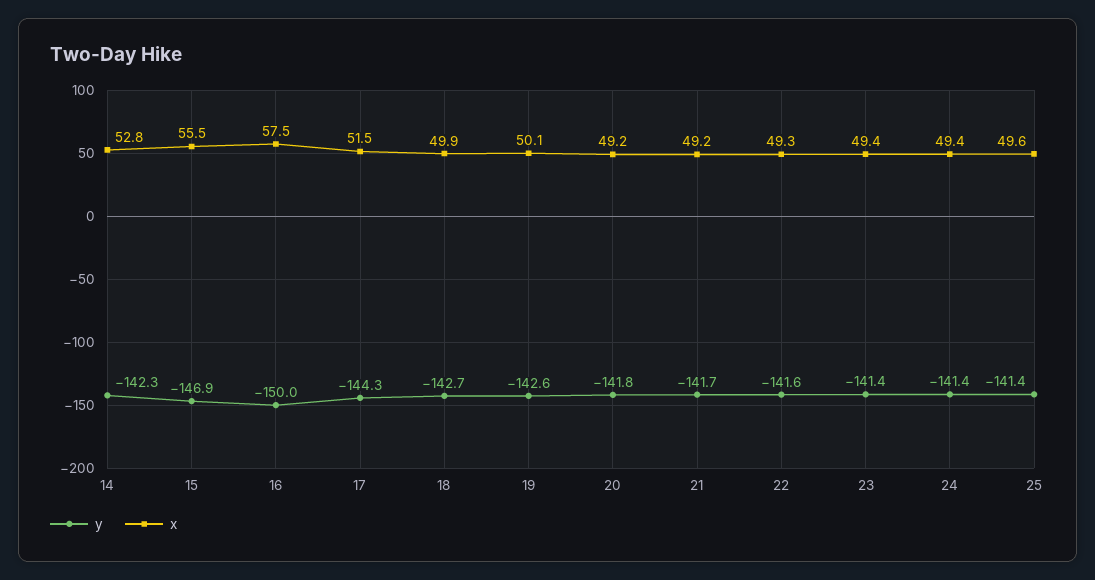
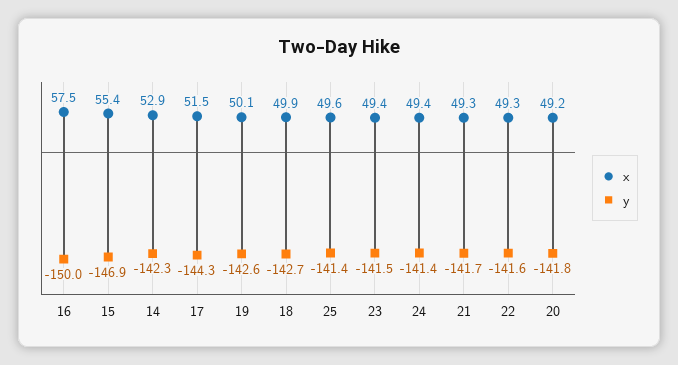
  {
    "y": {
      "14": -142.3,
      "15": -146.9,
      "16": -150,
      "17": -144.3,
      "18": -142.7,
      "19": -142.6,
      "20": -141.8,
      "21": -141.7,
      "22": -141.6,
-     "23": -141.4,
+     "23": -141.5,
      "24": -141.4,
      "25": -141.4
    },
    "x": {
-     "14": 52.8,
+     "14": 52.9,
-     "15": 55.5,
+     "15": 55.4,
      "16": 57.5,
      "17": 51.5,
      "18": 49.9,
      "19": 50.1,
      "20": 49.2,
-     "21": 49.2,
+     "21": 49.3,
      "22": 49.3,
      "23": 49.4,
      "24": 49.4,
      "25": 49.6
    }
  }

